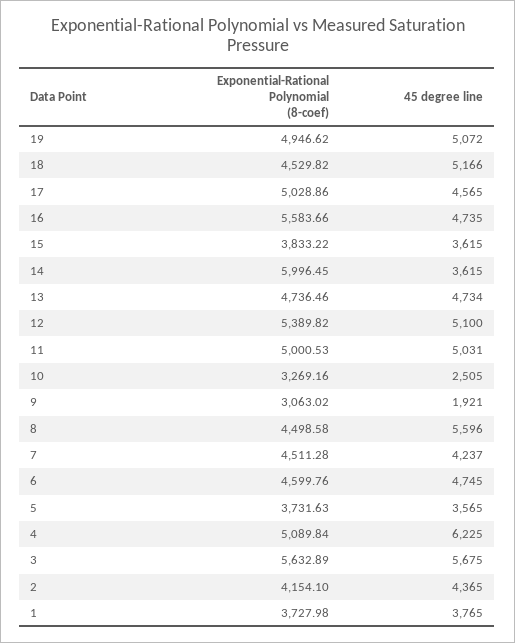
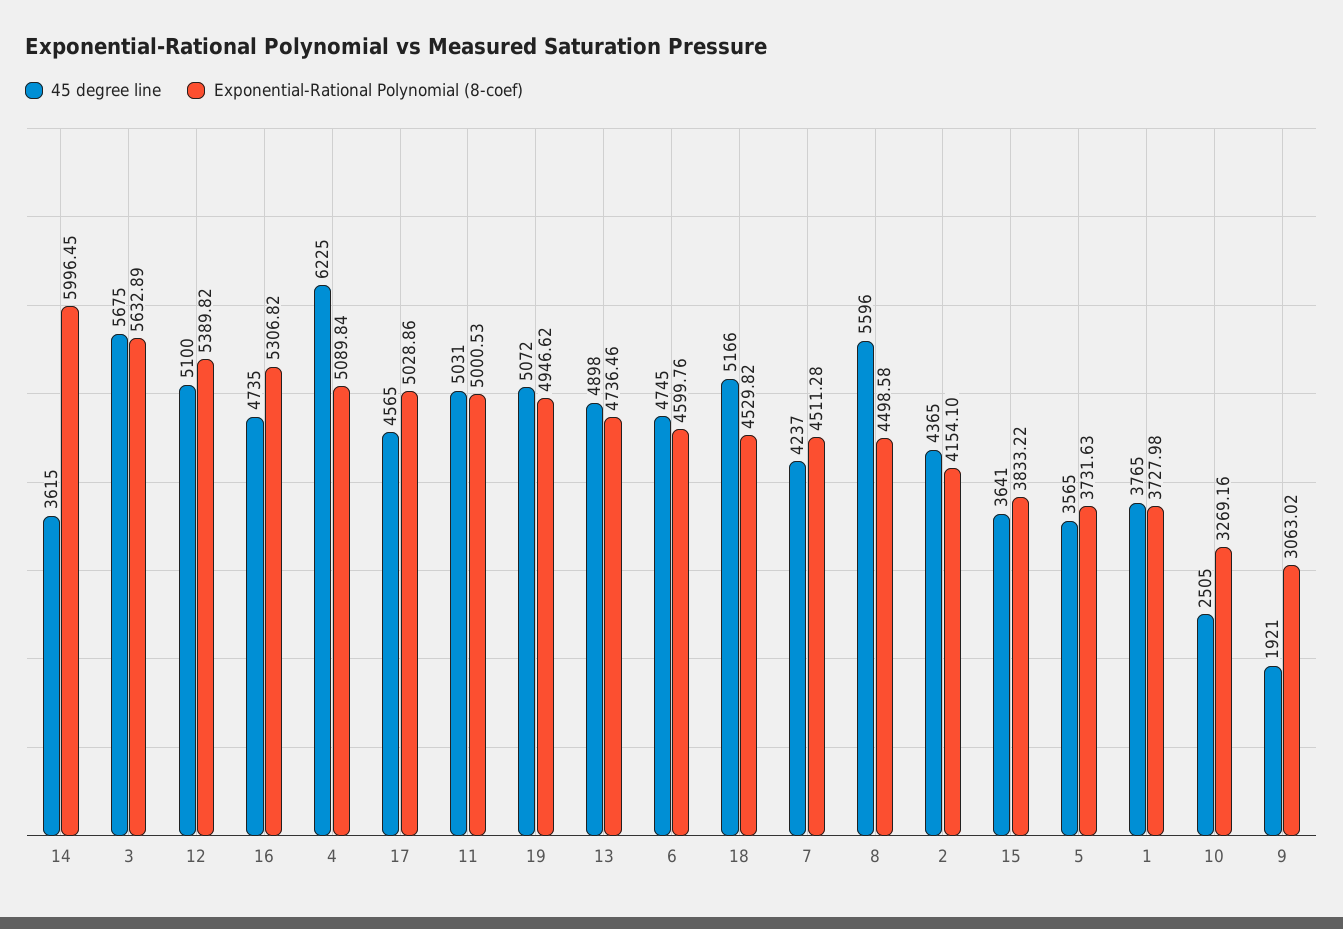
  {
    "Exponential-Rational Polynomial (8-coef)": {
      "19": 4946.62,
      "18": 4529.82,
      "17": 5028.86,
-     "16": 5583.66,
+     "16": 5306.82,
      "15": 3833.22,
      "14": 5996.45,
      "13": 4736.46,
      "12": 5389.82,
      "11": 5000.53,
      "10": 3269.16,
      "9": 3063.02,
      "8": 4498.58,
      "7": 4511.28,
      "6": 4599.76,
      "5": 3731.63,
      "4": 5089.84,
      "3": 5632.89,
      "2": 4154.1,
      "1": 3727.98
    },
    "45 degree line": {
      "19": 5072,
      "18": 5166,
      "17": 4565,
      "16": 4735,
-     "15": 3615,
+     "15": 3641,
      "14": 3615,
-     "13": 4734,
+     "13": 4898,
      "12": 5100,
      "11": 5031,
      "10": 2505,
      "9": 1921,
      "8": 5596,
      "7": 4237,
      "6": 4745,
      "5": 3565,
      "4": 6225,
      "3": 5675,
      "2": 4365,
      "1": 3765
    }
  }

